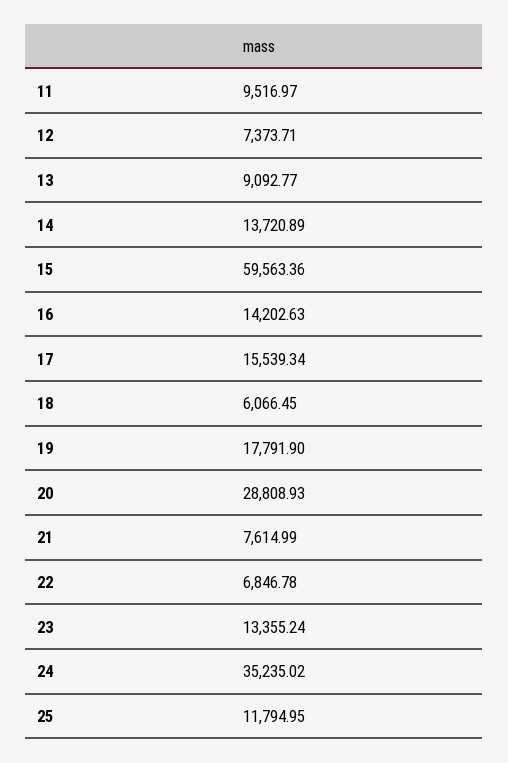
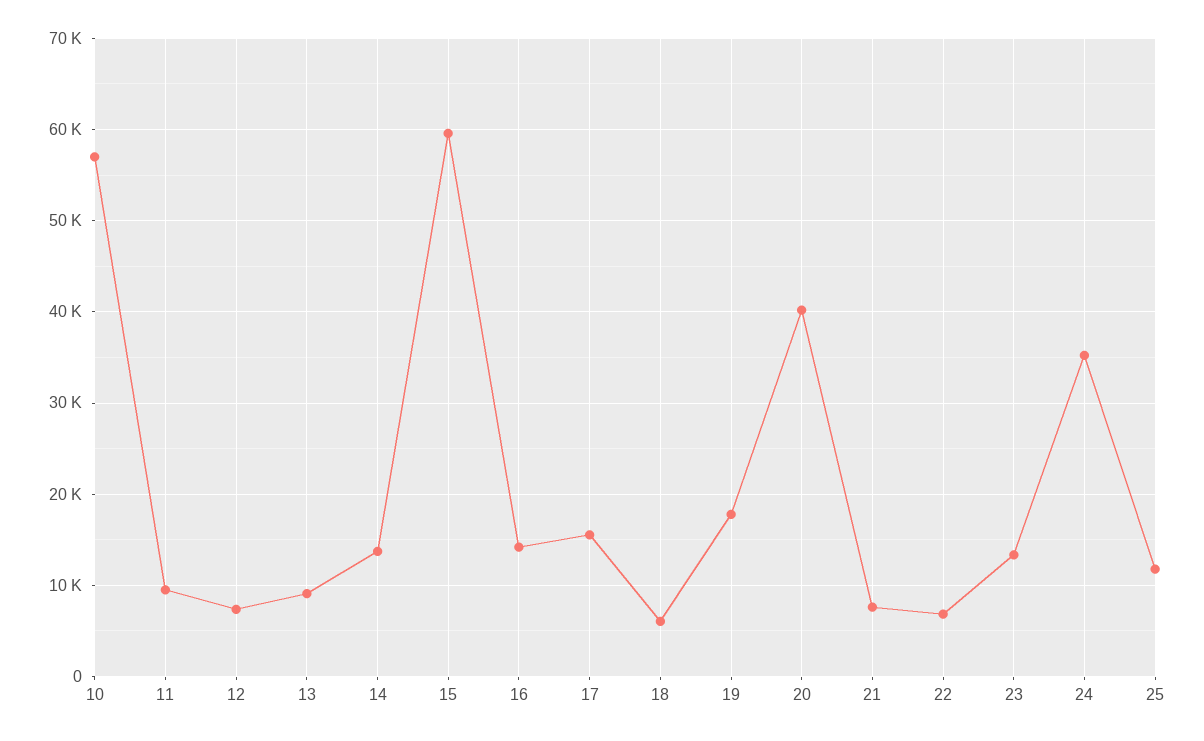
  {
    "11": 9516.97,
    "12": 7373.71,
    "13": 9092.77,
    "14": 13720.89,
    "15": 59563.36,
    "16": 14202.63,
    "17": 15539.34,
    "18": 6066.45,
    "19": 17791.9,
-   "20": 28808.93,
+   "20": 40000,
    "21": 7614.99,
    "22": 6846.78,
    "23": 13355.24,
    "24": 35235.02,
-   "25": 11794.95
+   "25": 11794.95,
+   "10": 57000
  }

